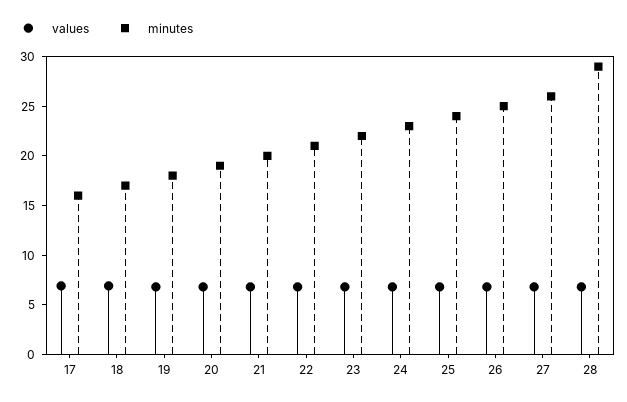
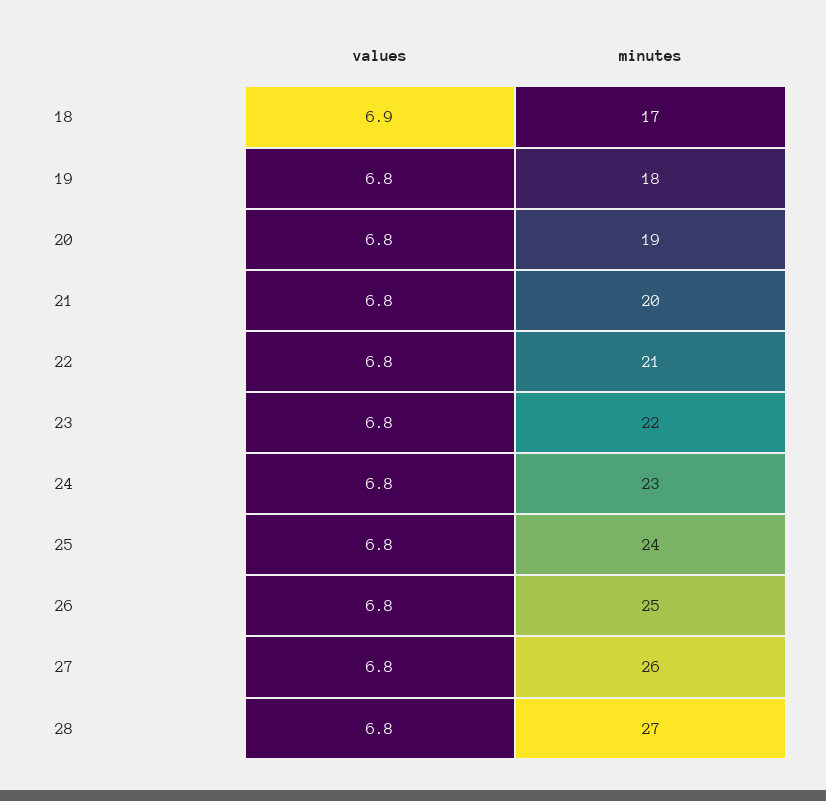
  {
    "values": {
-     "17": 7,
      "18": 6.9,
      "19": 6.8,
      "20": 6.8,
      "21": 6.8,
      "22": 6.8,
      "23": 6.8,
      "24": 6.8,
      "25": 6.8,
      "26": 6.8,
      "27": 6.8,
      "28": 6.8
    },
    "minutes": {
-     "17": 16,
      "18": 17,
      "19": 18,
      "20": 19,
      "21": 20,
      "22": 21,
      "23": 22,
      "24": 23,
      "25": 24,
      "26": 25,
      "27": 26,
-     "28": 29
+     "28": 27
    }
  }

